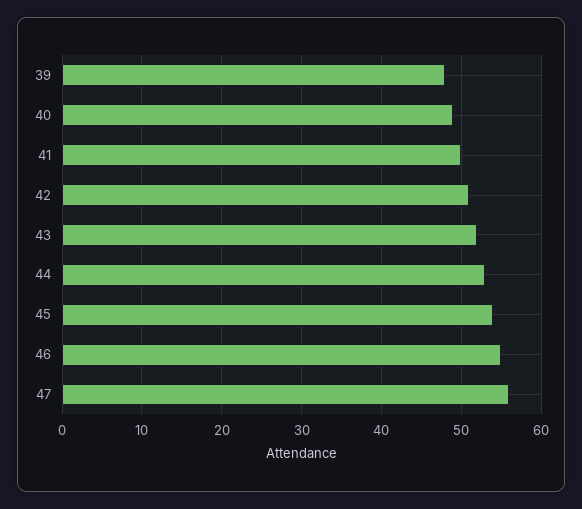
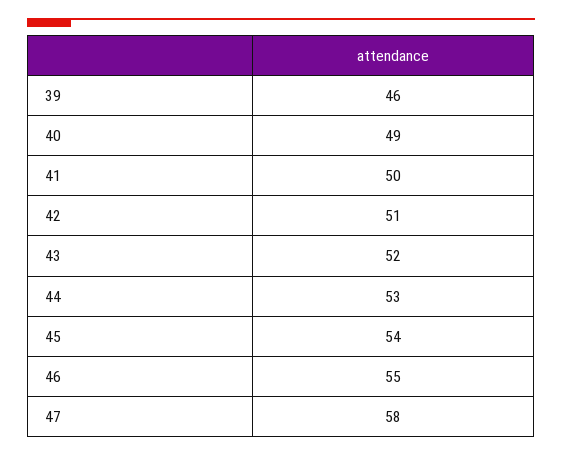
  {
-   "39": 48,
+   "39": 46,
    "40": 49,
    "41": 50,
    "42": 51,
    "43": 52,
    "44": 53,
    "45": 54,
    "46": 55,
-   "47": 56
+   "47": 58
  }

